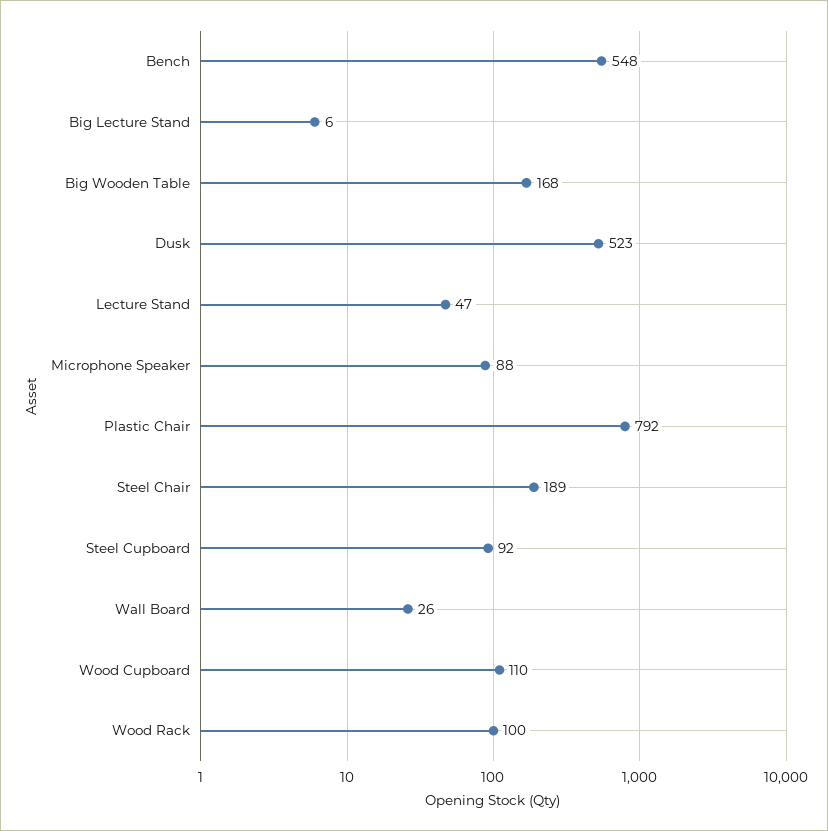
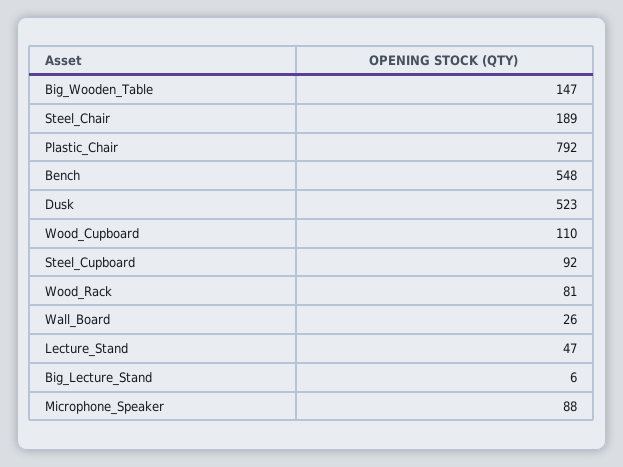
  {
    "Bench": 548,
    "Big Lecture Stand": 6,
-   "Big Wooden Table": 168,
+   "Big Wooden Table": 147,
    "Dusk": 523,
    "Lecture Stand": 47,
    "Microphone Speaker": 88,
    "Plastic Chair": 792,
    "Steel Chair": 189,
    "Steel Cupboard": 92,
    "Wall Board": 26,
    "Wood Cupboard": 110,
-   "Wood Rack": 100
+   "Wood Rack": 81
  }

